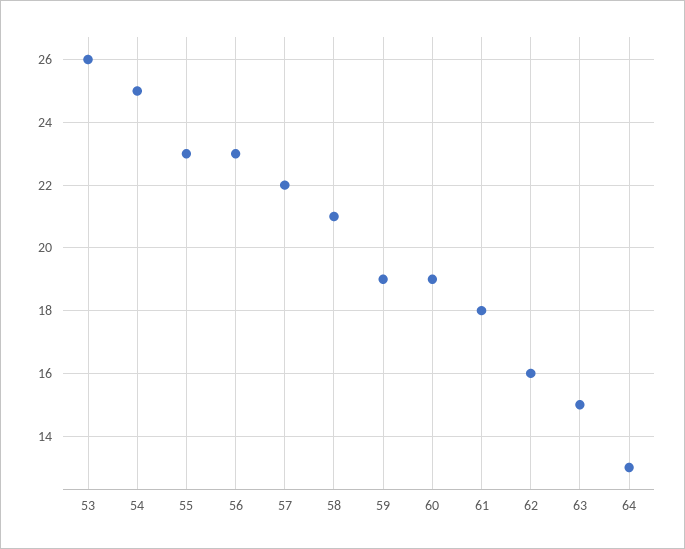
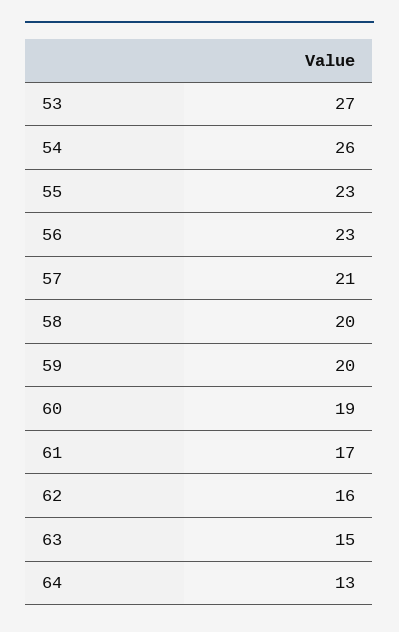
  {
-   "53": 26,
+   "53": 27,
-   "54": 25,
+   "54": 26,
    "55": 23,
    "56": 23,
-   "57": 22,
+   "57": 21,
-   "58": 21,
+   "58": 20,
-   "59": 19,
+   "59": 20,
    "60": 19,
-   "61": 18,
+   "61": 17,
    "62": 16,
    "63": 15,
    "64": 13
  }

